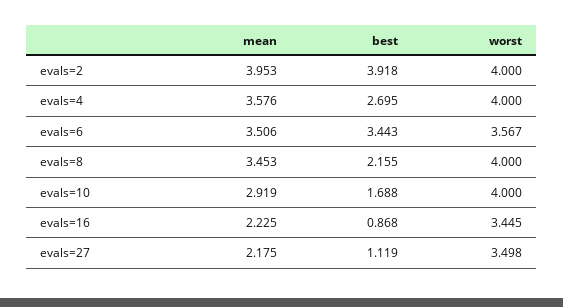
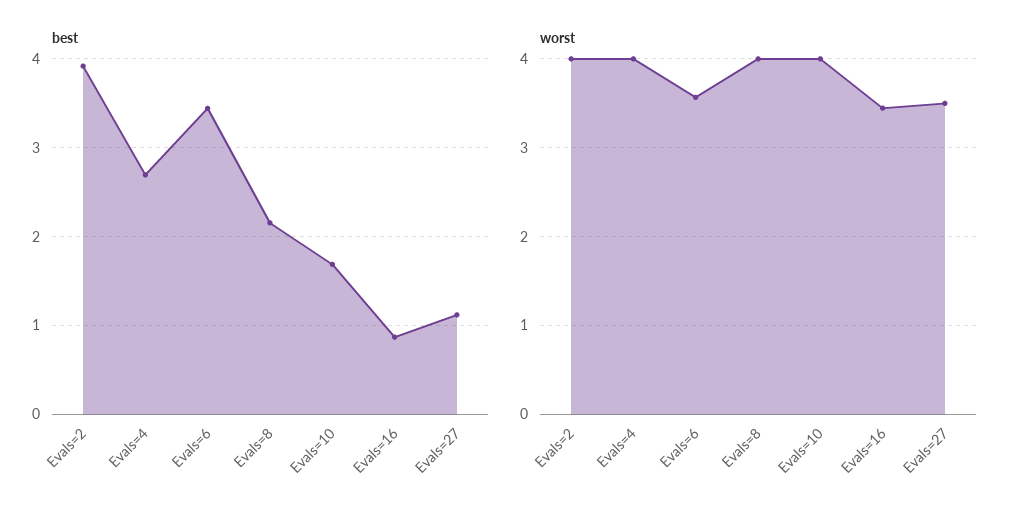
  {
-   "mean": {
-     "evals=2": 3.953,
-     "evals=4": 3.576,
-     "evals=6": 3.506,
-     "evals=8": 3.453,
-     "evals=10": 2.919,
-     "evals=16": 2.225,
-     "evals=27": 2.175
-   },
    "best": {
      "evals=2": 3.918,
      "evals=4": 2.695,
      "evals=6": 3.443,
      "evals=8": 2.155,
      "evals=10": 1.688,
      "evals=16": 0.868,
      "evals=27": 1.119
    },
    "worst": {
      "evals=2": 4,
      "evals=4": 4,
      "evals=6": 3.567,
      "evals=8": 4,
      "evals=10": 4,
      "evals=16": 3.445,
      "evals=27": 3.498
    }
  }

